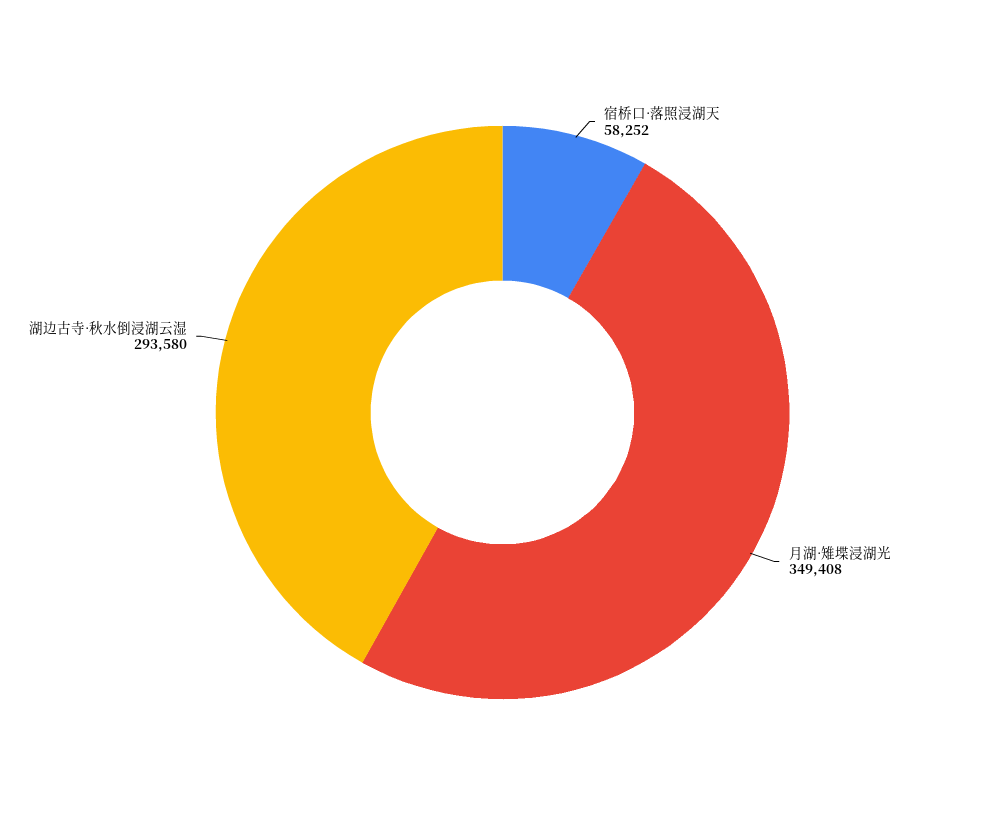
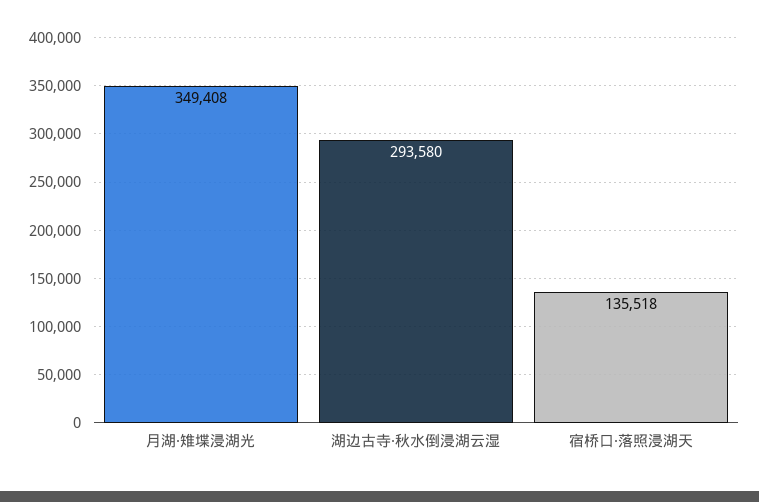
  {
-   "宿桥口·落照浸湖天": 58252,
+   "宿桥口·落照浸湖天": 135518,
    "月湖·雉堞浸湖光": 349408,
    "湖边古寺·秋水倒浸湖云湿": 293580
  }

